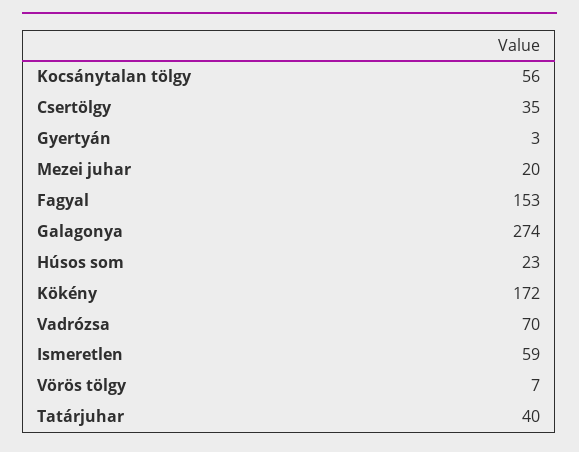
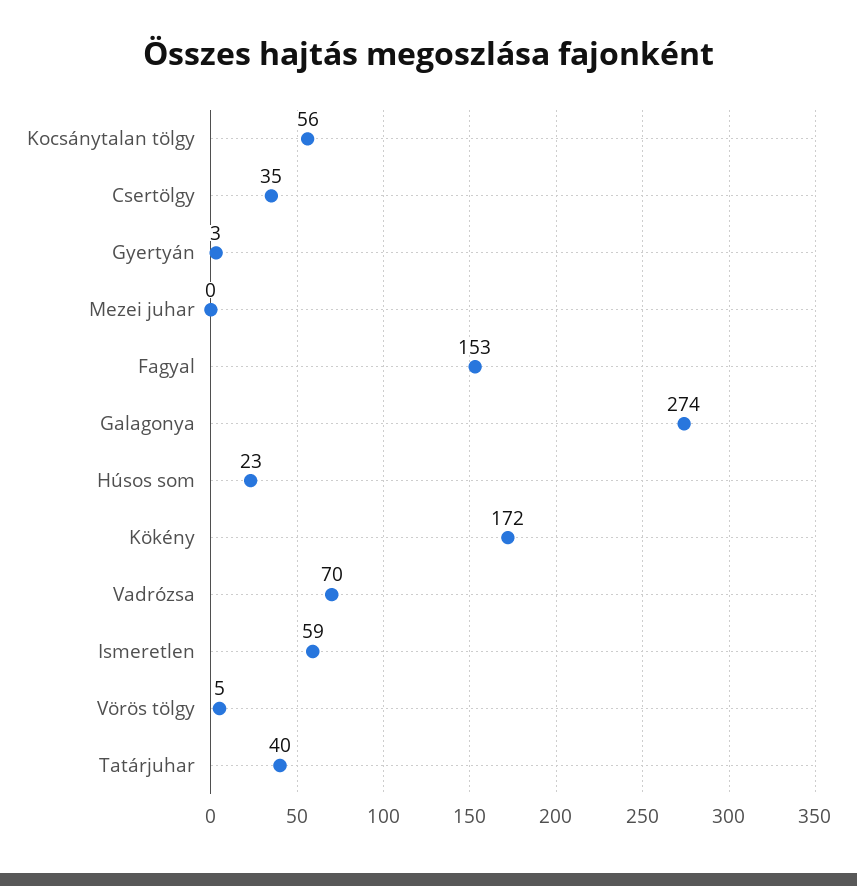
  {
    "Kocsánytalan tölgy": 56,
    "Csertölgy": 35,
    "Gyertyán": 3,
-   "Mezei juhar": 20,
+   "Mezei juhar": 0,
    "Fagyal": 153,
    "Galagonya": 274,
    "Húsos som": 23,
    "Kökény": 172,
    "Vadrózsa": 70,
    "Ismeretlen": 59,
-   "Vörös tölgy": 7,
+   "Vörös tölgy": 5,
    "Tatárjuhar": 40
  }

